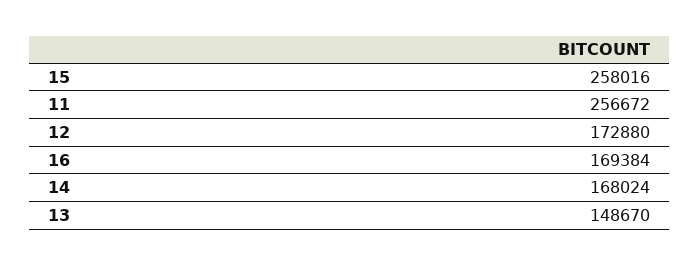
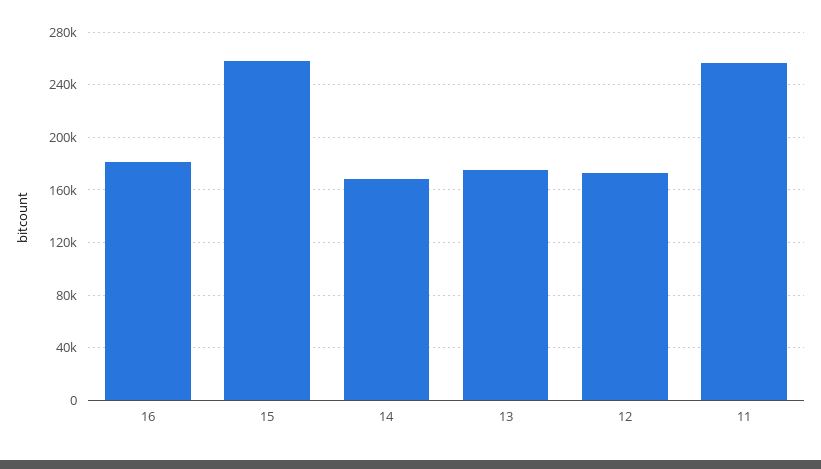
  {
    "15": 258016,
    "11": 256672,
    "12": 172880,
-   "16": 169384,
+   "16": 180000,
    "14": 168024,
-   "13": 148670
+   "13": 175000
  }

